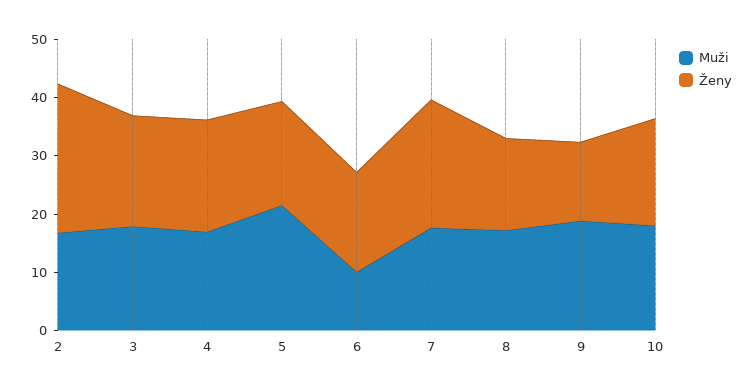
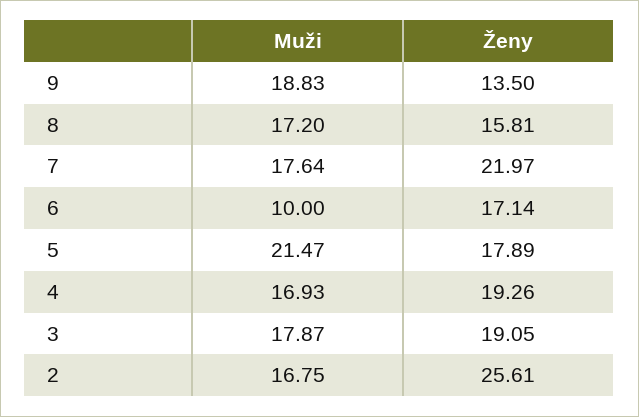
  {
    "Muži": {
      "2": 16.75,
      "3": 17.87,
      "4": 16.93,
      "5": 21.47,
      "6": 10,
      "7": 17.64,
      "8": 17.2,
-     "9": 18.83,
+     "9": 18.83
-     "10": 18
    },
    "Ženy": {
      "2": 25.61,
      "3": 19.05,
      "4": 19.26,
      "5": 17.89,
      "6": 17.14,
      "7": 21.97,
      "8": 15.81,
-     "9": 13.5,
+     "9": 13.5
-     "10": 18
    }
  }

